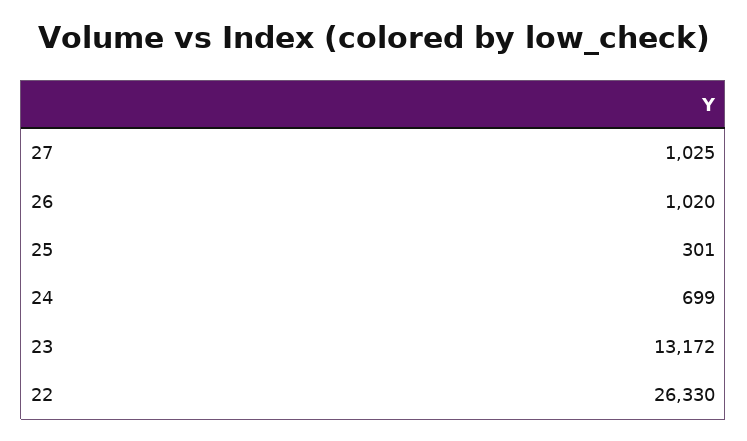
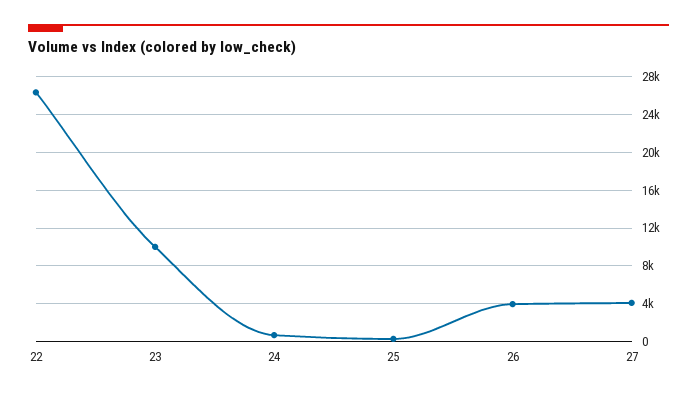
  {
-   "27": 1025,
+   "27": 4000,
-   "26": 1020,
+   "26": 4000,
    "25": 301,
    "24": 699,
-   "23": 13172,
+   "23": 10000,
    "22": 26330
  }

